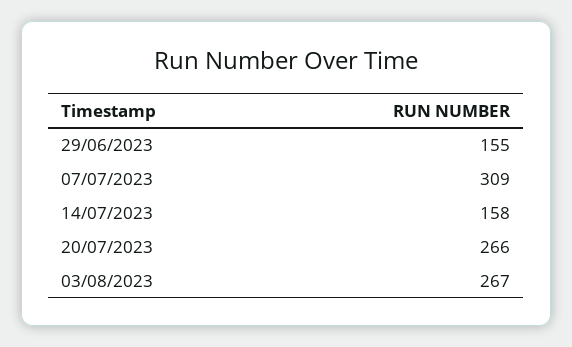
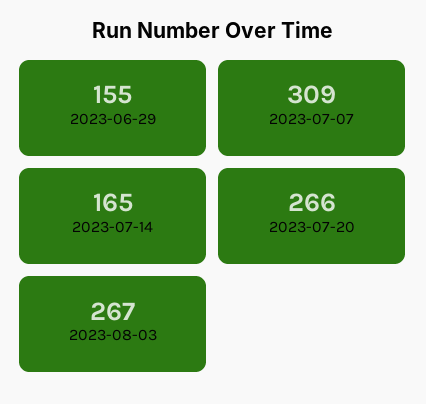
  {
    "29/06/2023": 155,
    "07/07/2023": 309,
-   "14/07/2023": 158,
+   "14/07/2023": 165,
    "20/07/2023": 266,
    "03/08/2023": 267
  }

